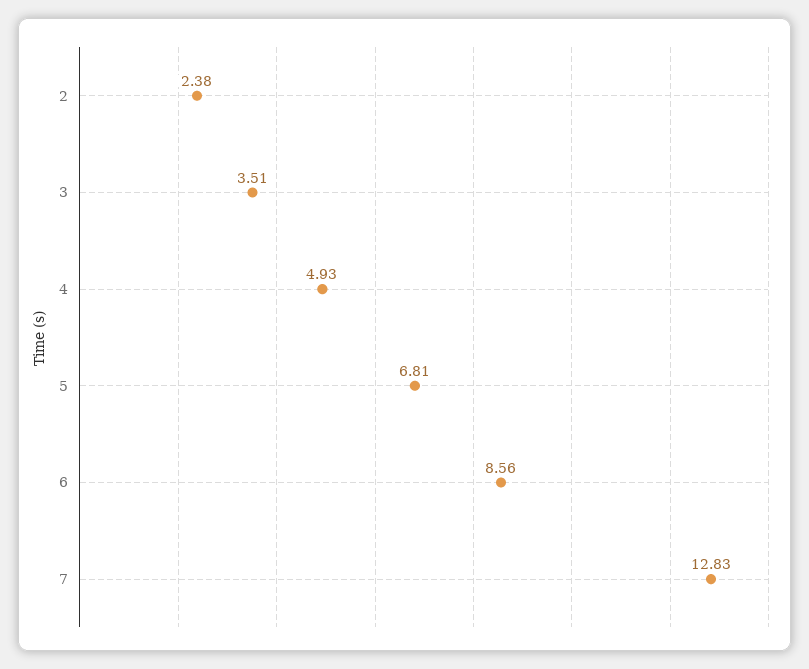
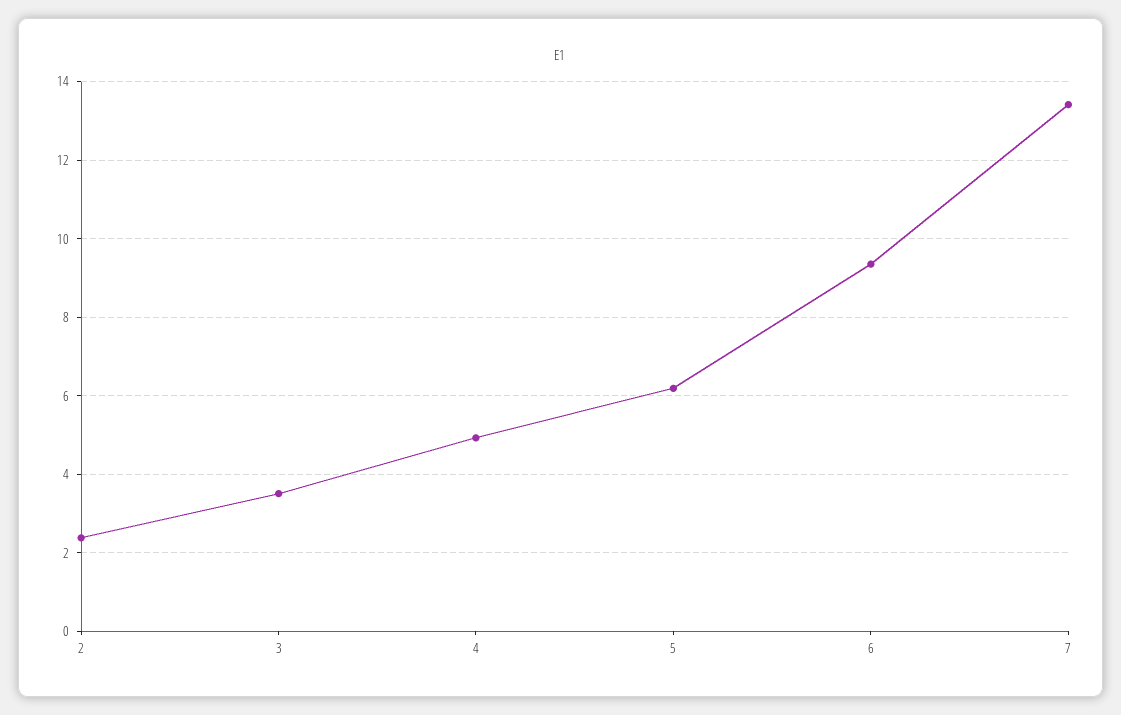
  {
    "2": 2.38,
    "3": 3.51,
    "4": 4.93,
-   "5": 6.81,
+   "5": 6.2,
-   "6": 8.56,
+   "6": 9.4,
-   "7": 12.83
+   "7": 13.4
  }

